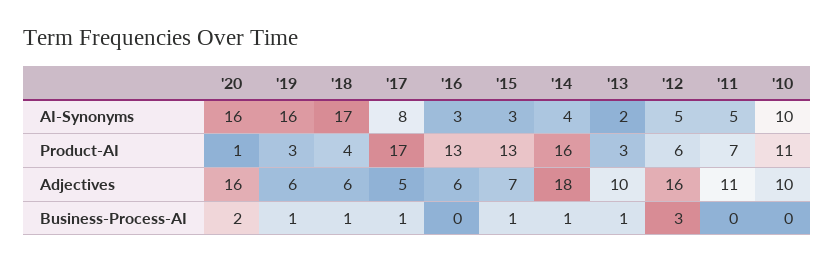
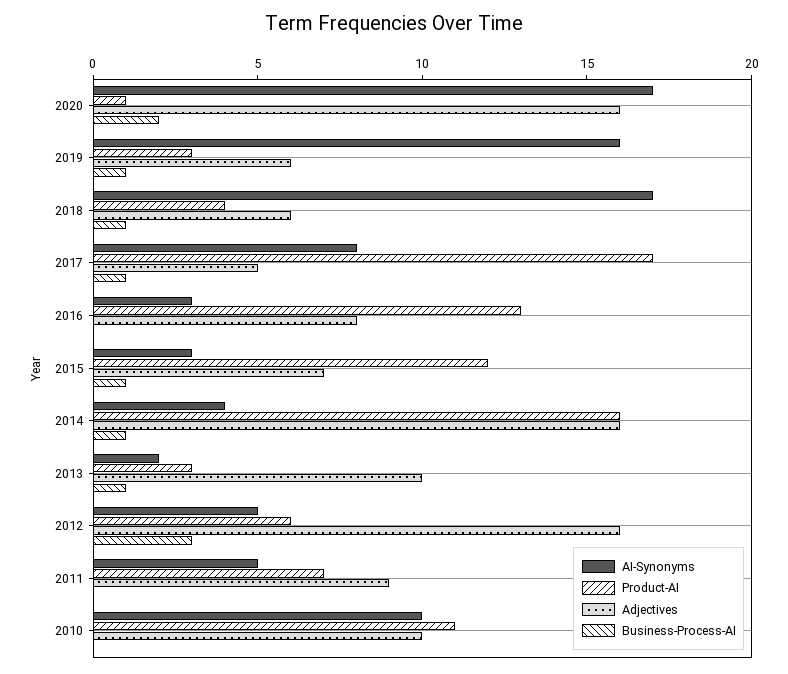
  {
    "AI-Synonyms": {
-     "'20": 16,
+     "'20": 17,
      "'19": 16,
      "'18": 17,
      "'17": 8,
      "'16": 3,
      "'15": 3,
      "'14": 4,
      "'13": 2,
      "'12": 5,
      "'11": 5,
      "'10": 10
    },
    "Product-AI": {
      "'20": 1,
      "'19": 3,
      "'18": 4,
      "'17": 17,
      "'16": 13,
-     "'15": 13,
+     "'15": 12,
      "'14": 16,
      "'13": 3,
      "'12": 6,
      "'11": 7,
      "'10": 11
    },
    "Adjectives": {
      "'20": 16,
      "'19": 6,
      "'18": 6,
      "'17": 5,
-     "'16": 6,
+     "'16": 8,
      "'15": 7,
-     "'14": 18,
+     "'14": 16,
      "'13": 10,
      "'12": 16,
-     "'11": 11,
+     "'11": 9,
      "'10": 10
    },
    "Business-Process-AI": {
      "'20": 2,
      "'19": 1,
      "'18": 1,
      "'17": 1,
      "'16": 0,
      "'15": 1,
      "'14": 1,
      "'13": 1,
      "'12": 3,
      "'11": 0,
      "'10": 0
    }
  }

